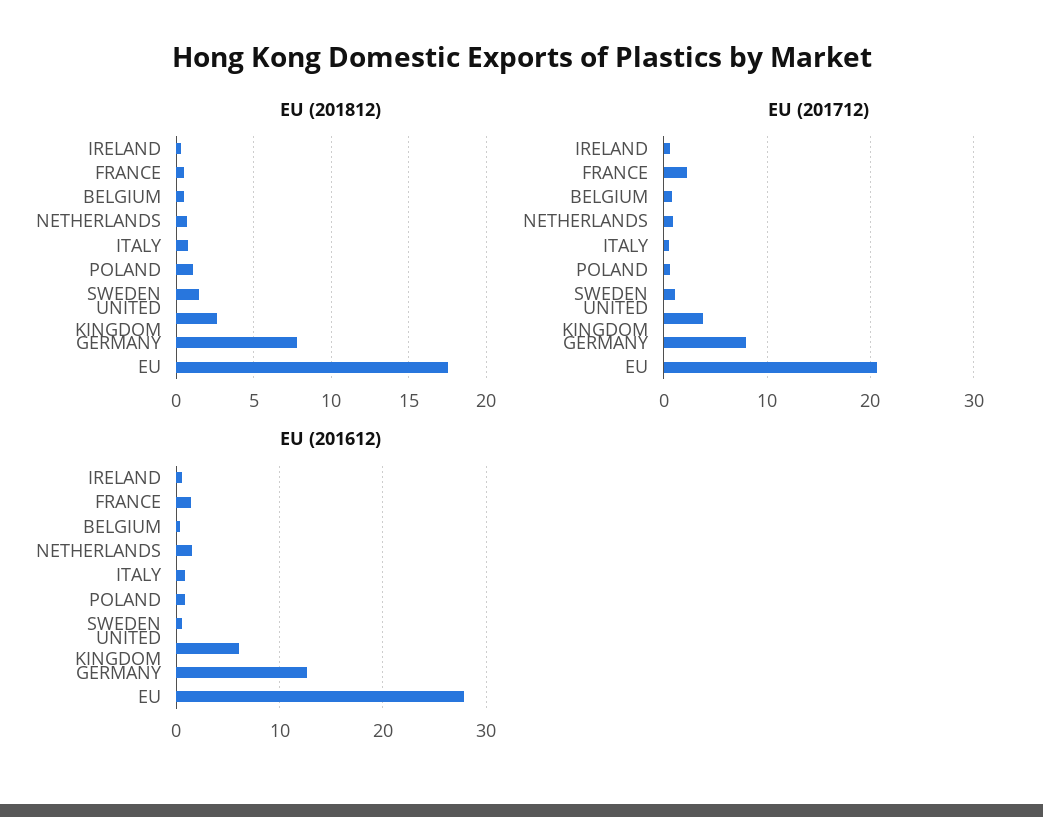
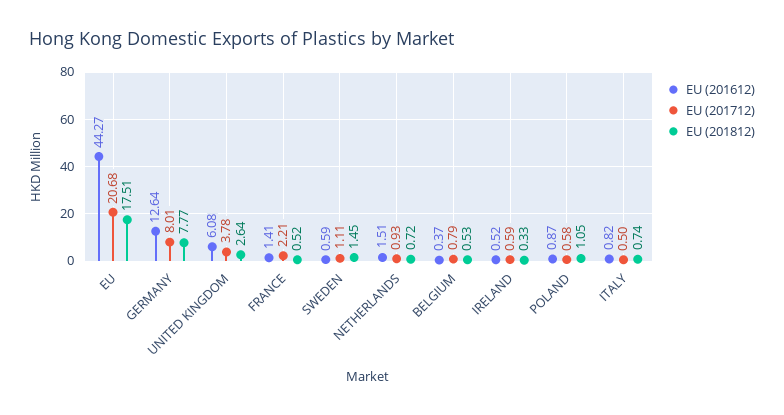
  {
    "EU (201812)": {
      "IRELAND": 0.33,
      "FRANCE": 0.52,
      "BELGIUM": 0.53,
      "NETHERLANDS": 0.72,
      "ITALY": 0.74,
      "POLAND": 1.05,
      "SWEDEN": 1.45,
      "UNITED KINGDOM": 2.64,
      "GERMANY": 7.77,
      "EU": 17.51
    },
    "EU (201712)": {
      "IRELAND": 0.59,
      "FRANCE": 2.21,
      "BELGIUM": 0.79,
      "NETHERLANDS": 0.93,
      "ITALY": 0.5,
      "POLAND": 0.58,
      "SWEDEN": 1.11,
      "UNITED KINGDOM": 3.78,
      "GERMANY": 8.01,
      "EU": 20.68
    },
    "EU (201612)": {
      "IRELAND": 0.52,
      "FRANCE": 1.41,
      "BELGIUM": 0.37,
      "NETHERLANDS": 1.51,
      "ITALY": 0.82,
      "POLAND": 0.87,
      "SWEDEN": 0.59,
      "UNITED KINGDOM": 6.08,
      "GERMANY": 12.64,
-     "EU": 28
+     "EU": 44.27
    }
  }

